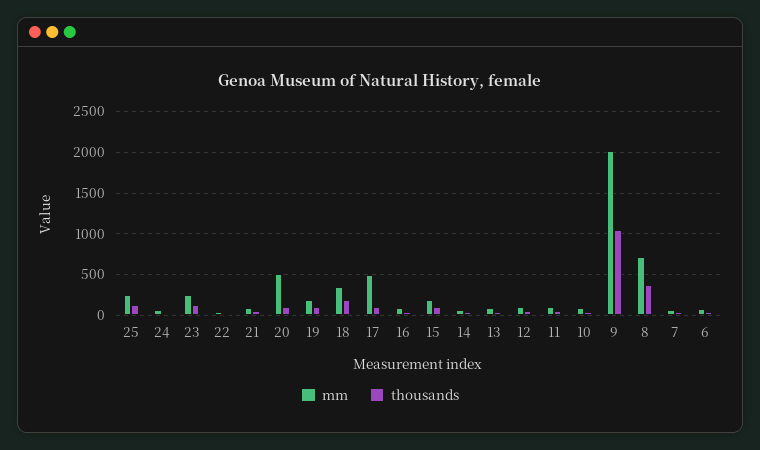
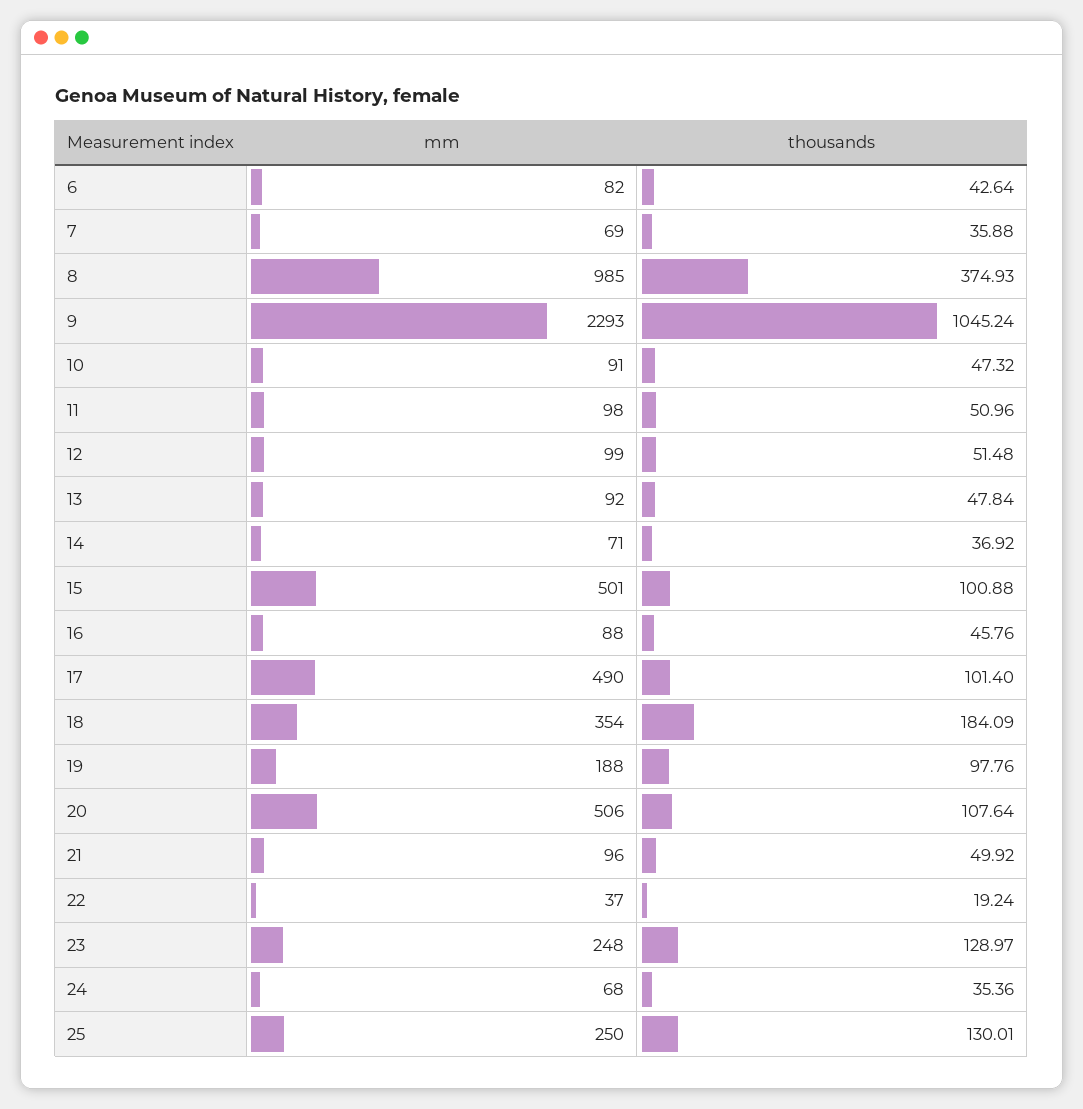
  {
    "mm": {
      "25": 250,
      "24": 68,
      "23": 248,
      "22": 37,
      "21": 96,
      "20": 506,
      "19": 188,
      "18": 354,
      "17": 490,
      "16": 88,
-     "15": 200,
+     "15": 501,
      "14": 71,
      "13": 92,
      "12": 99,
      "11": 98,
      "10": 91,
-     "9": 2000,
+     "9": 2293,
-     "8": 700,
+     "8": 985,
      "7": 69,
      "6": 82
    },
    "thousands": {
      "25": 130.01,
      "24": 35.36,
      "23": 128.97,
      "22": 19.24,
      "21": 49.92,
      "20": 107.64,
      "19": 97.76,
      "18": 184.09,
      "17": 101.4,
      "16": 45.76,
      "15": 100.88,
      "14": 36.92,
      "13": 47.84,
      "12": 51.48,
      "11": 50.96,
      "10": 47.32,
      "9": 1045.24,
      "8": 374.93,
      "7": 35.88,
      "6": 42.64
    }
  }

